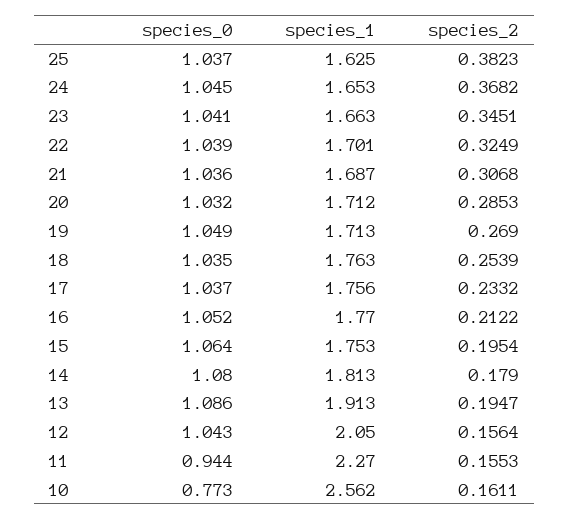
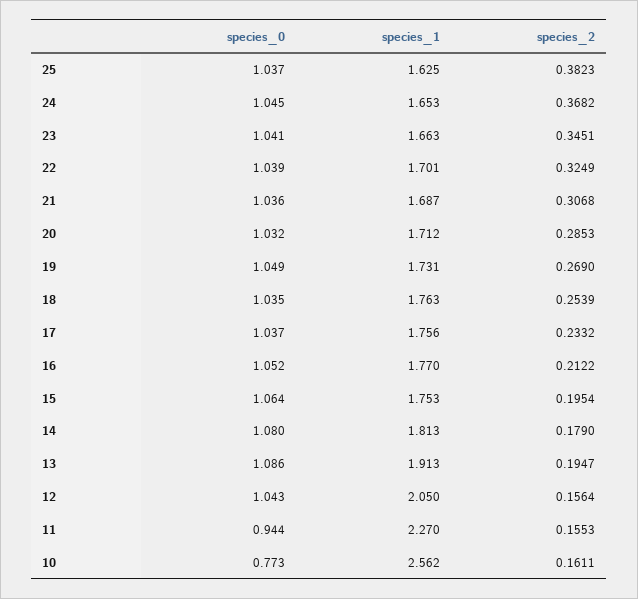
  {
    "species_0": {
      "25": 1.037,
      "24": 1.045,
      "23": 1.041,
      "22": 1.039,
      "21": 1.036,
      "20": 1.032,
      "19": 1.049,
      "18": 1.035,
      "17": 1.037,
      "16": 1.052,
      "15": 1.064,
      "14": 1.08,
      "13": 1.086,
      "12": 1.043,
      "11": 0.944,
      "10": 0.773
    },
    "species_1": {
      "25": 1.625,
      "24": 1.653,
      "23": 1.663,
      "22": 1.701,
      "21": 1.687,
      "20": 1.712,
-     "19": 1.713,
+     "19": 1.731,
      "18": 1.763,
      "17": 1.756,
      "16": 1.77,
      "15": 1.753,
      "14": 1.813,
      "13": 1.913,
      "12": 2.05,
      "11": 2.27,
      "10": 2.562
    },
    "species_2": {
      "25": 0.3823,
      "24": 0.3682,
      "23": 0.3451,
      "22": 0.3249,
      "21": 0.3068,
      "20": 0.2853,
      "19": 0.269,
      "18": 0.2539,
      "17": 0.2332,
      "16": 0.2122,
      "15": 0.1954,
      "14": 0.179,
      "13": 0.1947,
      "12": 0.1564,
      "11": 0.1553,
      "10": 0.1611
    }
  }

